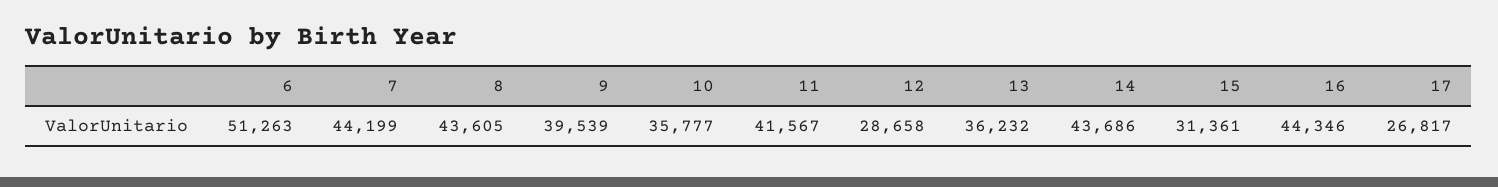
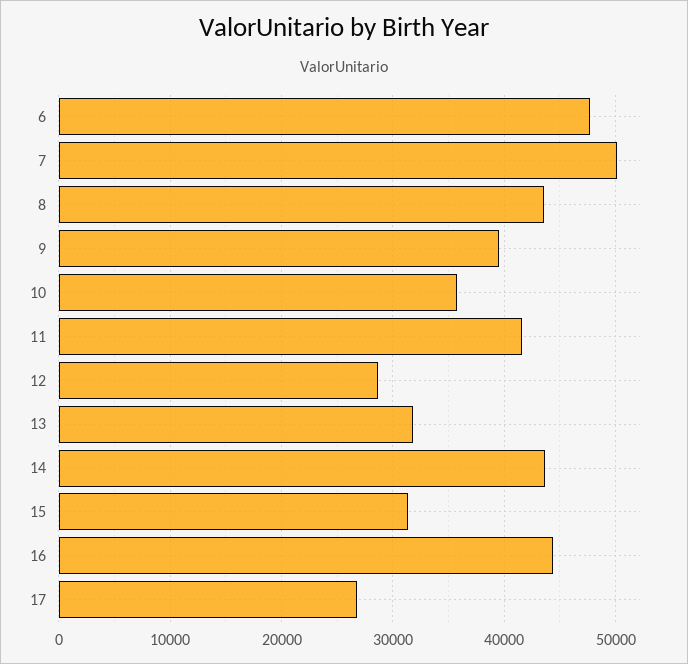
  {
-   "6": 51263,
+   "6": 48000,
-   "7": 44199,
+   "7": 50000,
    "8": 43605,
    "9": 39539,
    "10": 35777,
    "11": 41567,
    "12": 28658,
-   "13": 36232,
+   "13": 32000,
    "14": 43686,
    "15": 31361,
    "16": 44346,
    "17": 26817
  }

